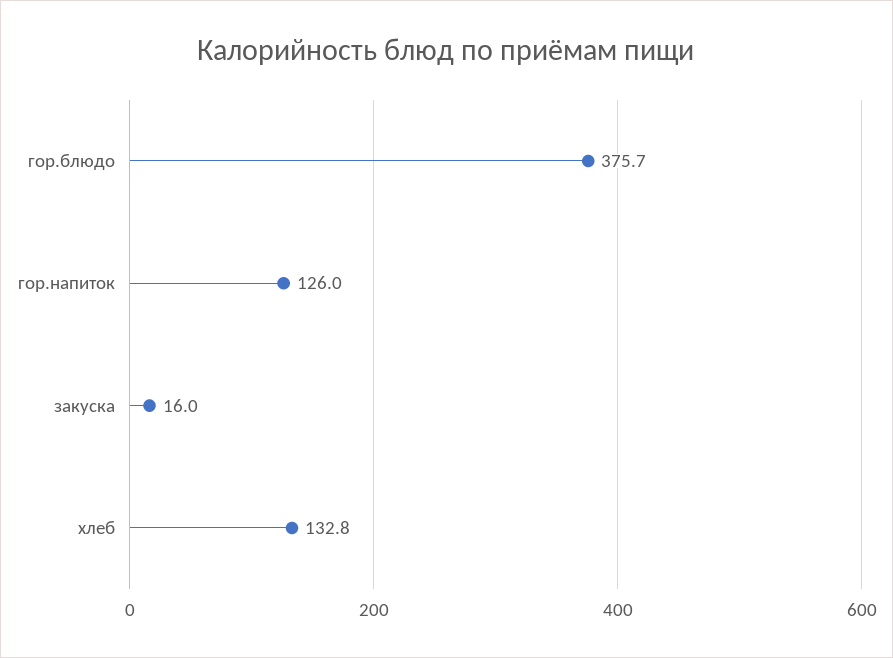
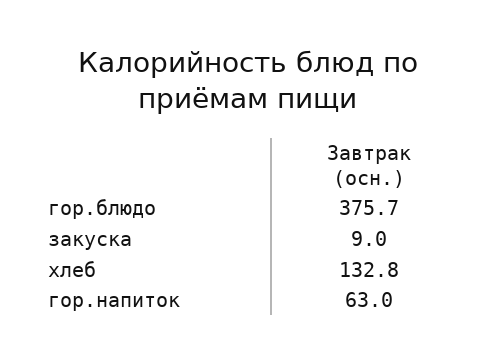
  {
    "гор.блюдо": 375.7,
-   "гор.напиток": 126,
+   "гор.напиток": 63,
-   "закуска": 16,
+   "закуска": 9,
    "хлеб": 132.8
  }

